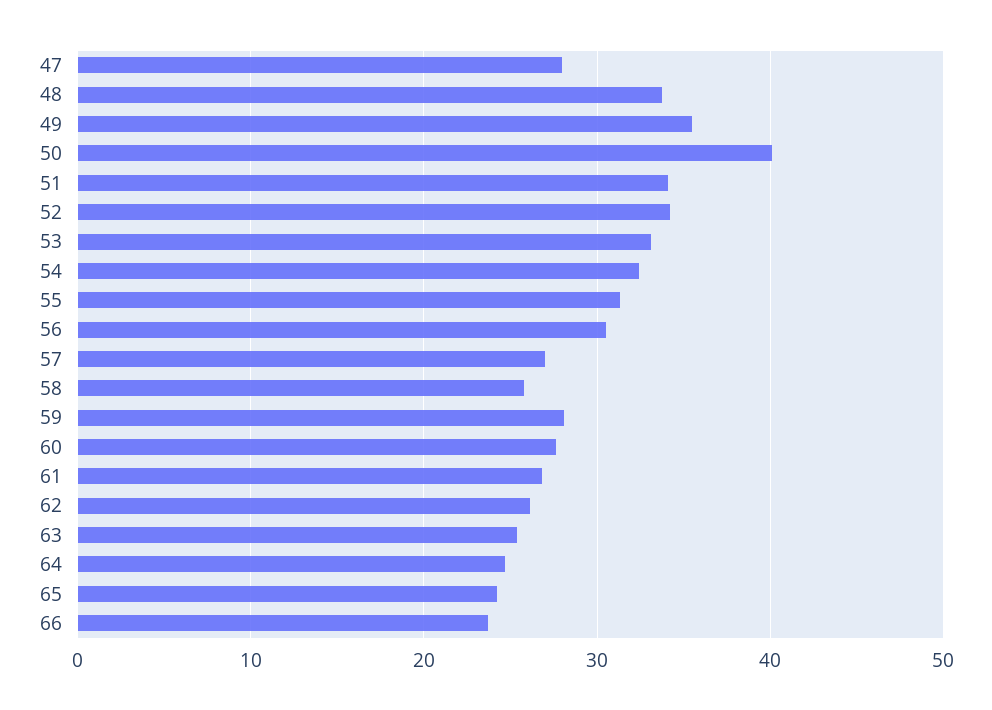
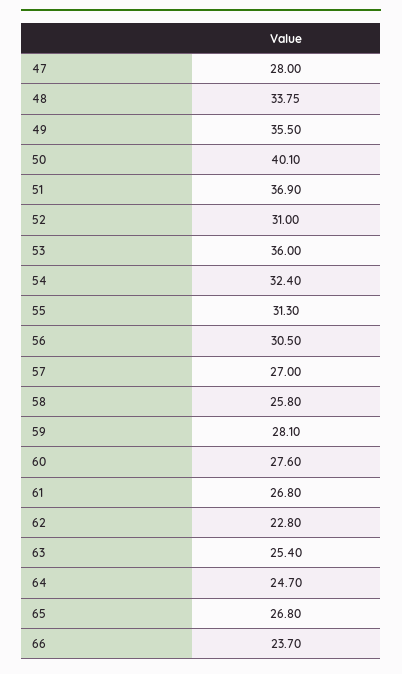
  {
    "47": 28,
    "48": 33.75,
    "49": 35.5,
    "50": 40.1,
-   "51": 34,
+   "51": 36.9,
-   "52": 34,
+   "52": 31,
-   "53": 33,
+   "53": 36,
    "54": 32.4,
    "55": 31.3,
    "56": 30.5,
    "57": 27,
    "58": 25.8,
    "59": 28.1,
    "60": 27.6,
    "61": 26.8,
-   "62": 26,
+   "62": 22.8,
    "63": 25.4,
    "64": 24.7,
-   "65": 24,
+   "65": 26.8,
    "66": 23.7
  }

